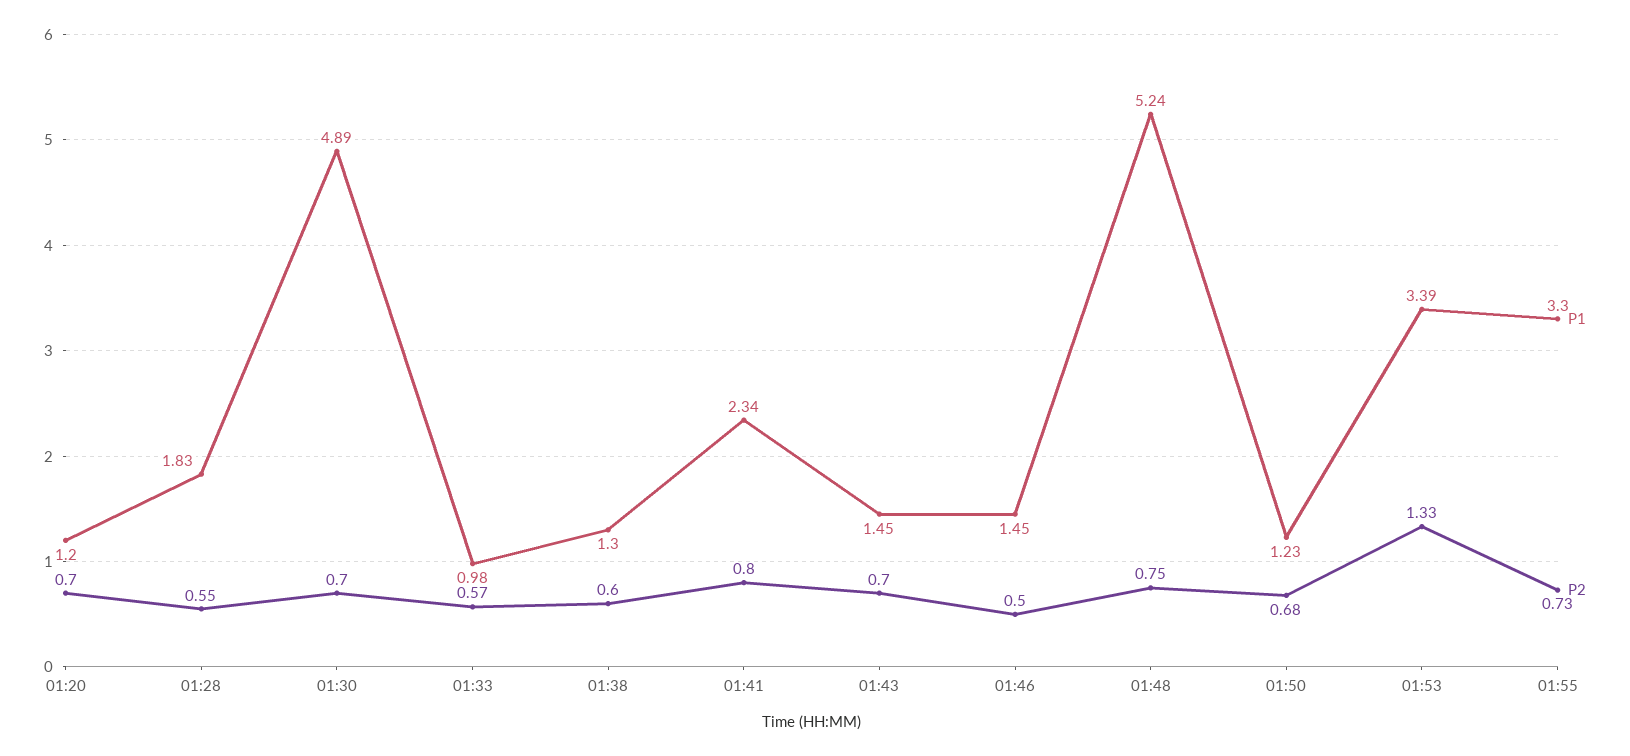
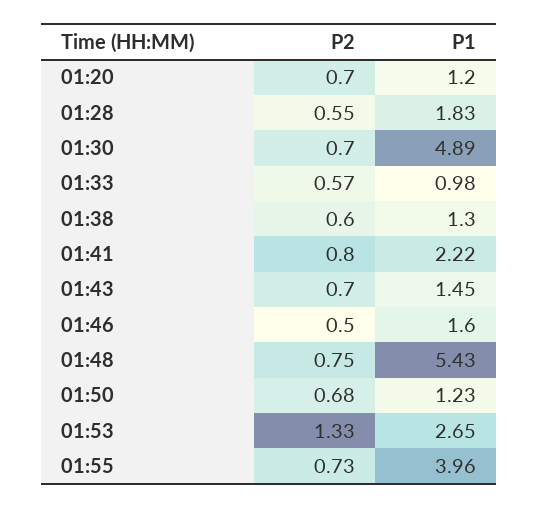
  {
    "P1": {
      "01:20": 1.2,
      "01:28": 1.83,
      "01:30": 4.89,
      "01:33": 0.98,
      "01:38": 1.3,
-     "01:41": 2.34,
+     "01:41": 2.22,
      "01:43": 1.45,
-     "01:46": 1.45,
+     "01:46": 1.6,
-     "01:48": 5.24,
+     "01:48": 5.43,
      "01:50": 1.23,
-     "01:53": 3.39,
+     "01:53": 2.65,
-     "01:55": 3.3
+     "01:55": 3.96
    },
    "P2": {
      "01:20": 0.7,
      "01:28": 0.55,
      "01:30": 0.7,
      "01:33": 0.57,
      "01:38": 0.6,
      "01:41": 0.8,
      "01:43": 0.7,
      "01:46": 0.5,
      "01:48": 0.75,
      "01:50": 0.68,
      "01:53": 1.33,
      "01:55": 0.73
    }
  }

